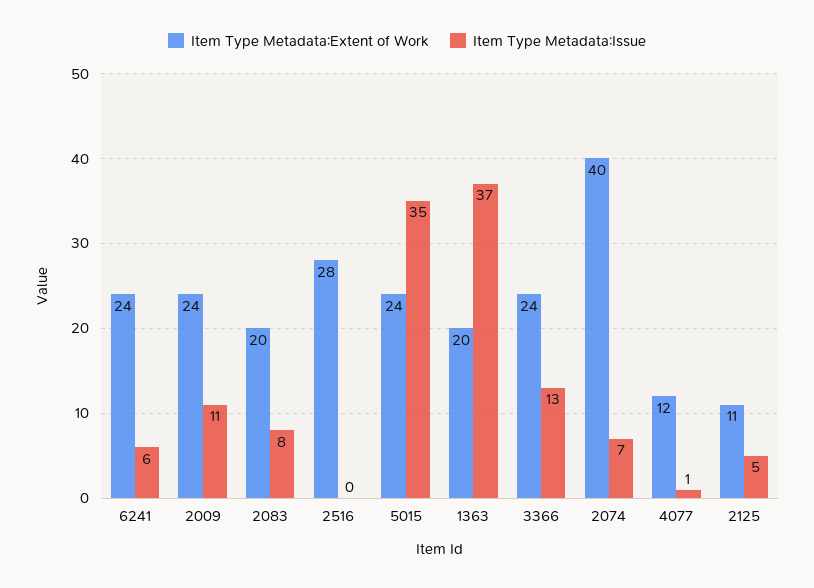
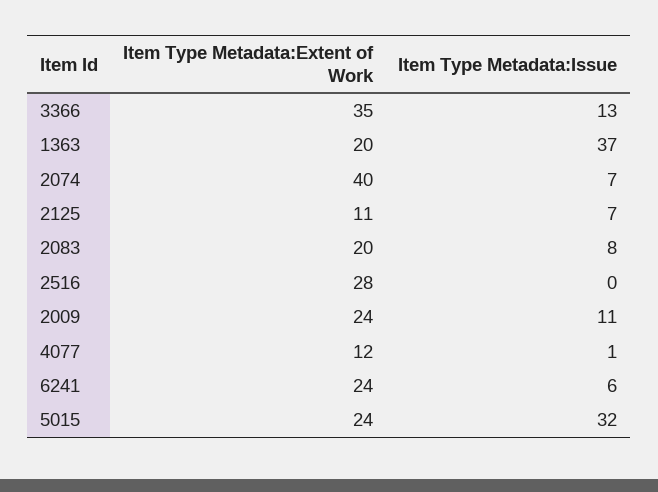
  {
    "Item Type Metadata:Extent of Work": {
      "6241": 24,
      "2009": 24,
      "2083": 20,
      "2516": 28,
      "5015": 24,
      "1363": 20,
-     "3366": 24,
+     "3366": 35,
      "2074": 40,
      "4077": 12,
      "2125": 11
    },
    "Item Type Metadata:Issue": {
      "6241": 6,
      "2009": 11,
      "2083": 8,
      "2516": 0,
-     "5015": 35,
+     "5015": 32,
      "1363": 37,
      "3366": 13,
      "2074": 7,
      "4077": 1,
-     "2125": 5
+     "2125": 7
    }
  }

